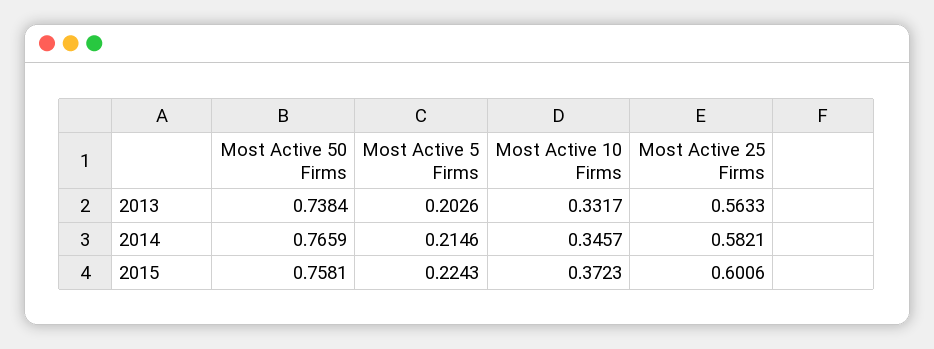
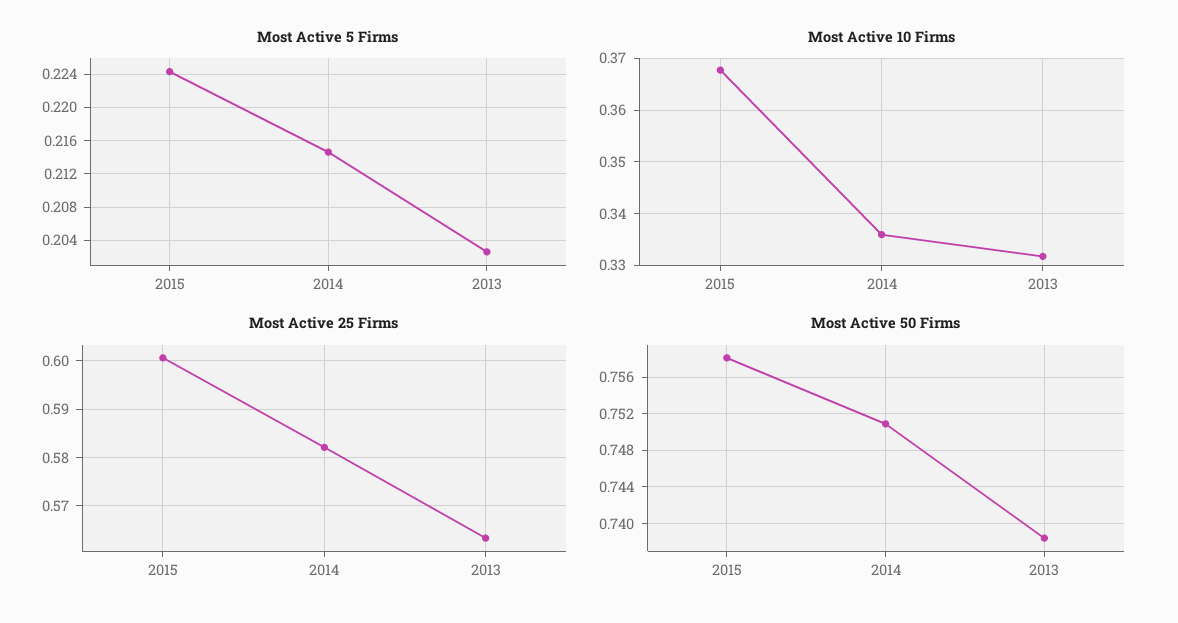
  {
    "Most Active 50 Firms": {
      "2013": 0.7384,
-     "2014": 0.7659,
+     "2014": 0.751,
      "2015": 0.7581
    },
    "Most Active 5 Firms": {
      "2013": 0.2026,
      "2014": 0.2146,
      "2015": 0.2243
    },
    "Most Active 10 Firms": {
      "2013": 0.3317,
-     "2014": 0.3457,
+     "2014": 0.336,
-     "2015": 0.3723
+     "2015": 0.368
    },
    "Most Active 25 Firms": {
      "2013": 0.5633,
      "2014": 0.5821,
      "2015": 0.6006
    }
  }

